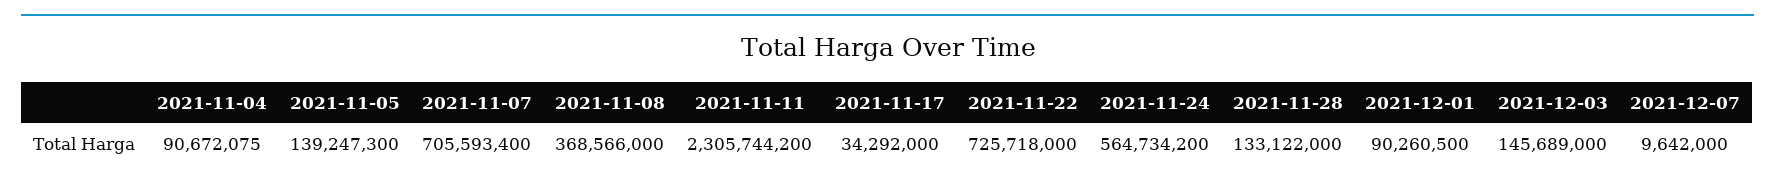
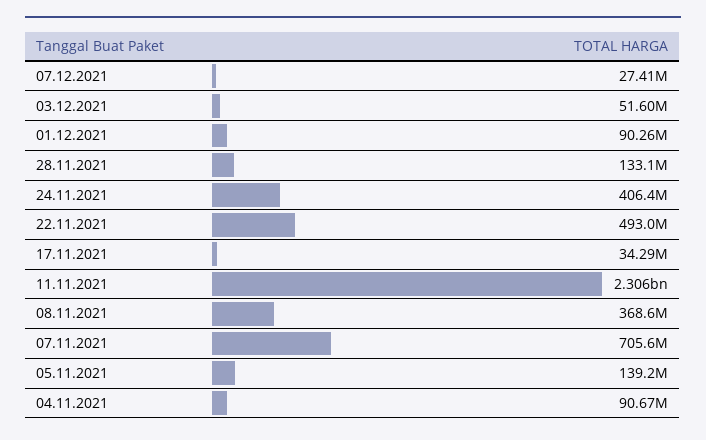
  {
    "2021-11-04": 90672075,
    "2021-11-05": 139247300,
    "2021-11-07": 705593400,
    "2021-11-08": 368566000,
    "2021-11-11": 2305744200,
    "2021-11-17": 34292000,
-   "2021-11-22": 725718000,
+   "2021-11-22": 493000000,
-   "2021-11-24": 564734200,
+   "2021-11-24": 406400000,
    "2021-11-28": 133122000,
    "2021-12-01": 90260500,
-   "2021-12-03": 145689000,
+   "2021-12-03": 51600000,
-   "2021-12-07": 9642000
+   "2021-12-07": 27410000
  }

